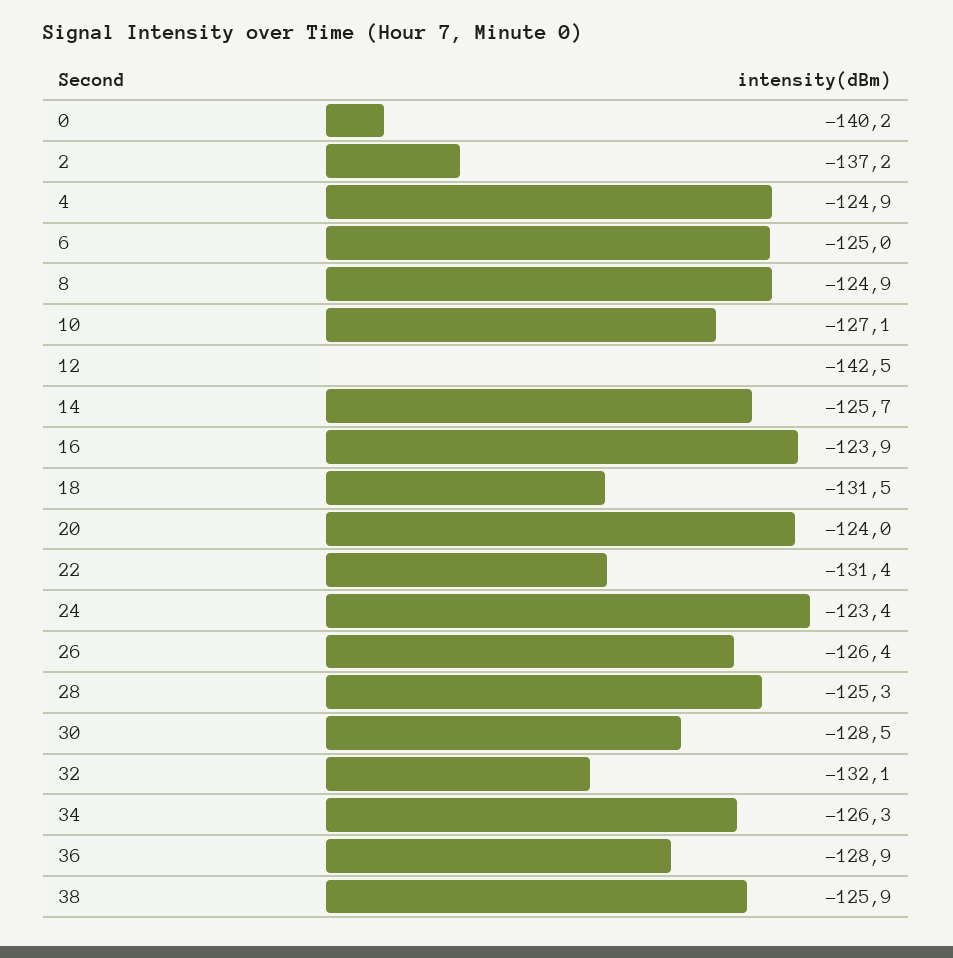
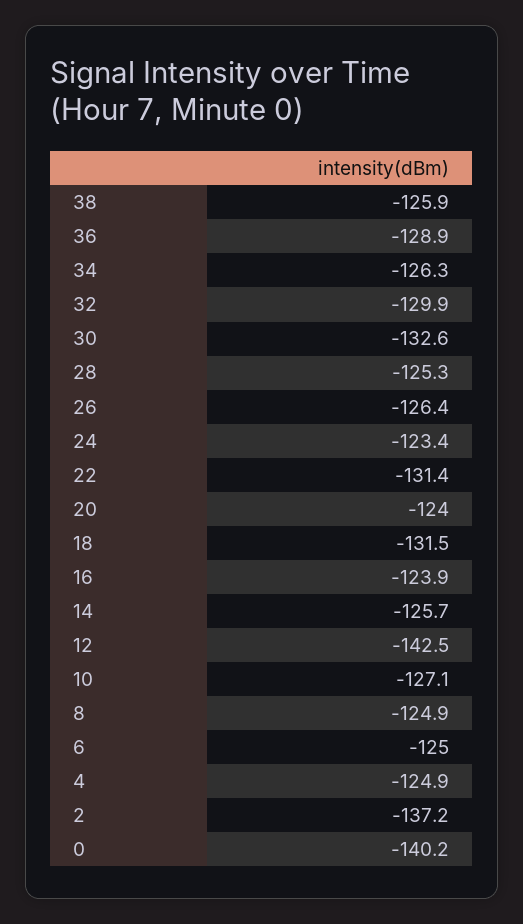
  {
    "0": -140.2,
    "2": -137.2,
    "4": -124.9,
    "6": -125,
    "8": -124.9,
    "10": -127.1,
    "12": -142.5,
    "14": -125.7,
    "16": -123.9,
    "18": -131.5,
    "20": -124,
    "22": -131.4,
    "24": -123.4,
    "26": -126.4,
    "28": -125.3,
-   "30": -128.5,
+   "30": -132.6,
-   "32": -132.1,
+   "32": -129.9,
    "34": -126.3,
    "36": -128.9,
    "38": -125.9
  }

